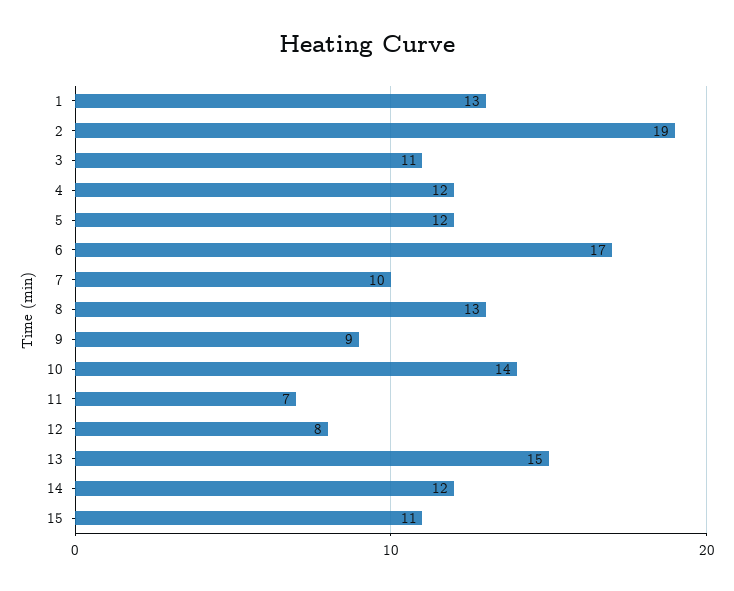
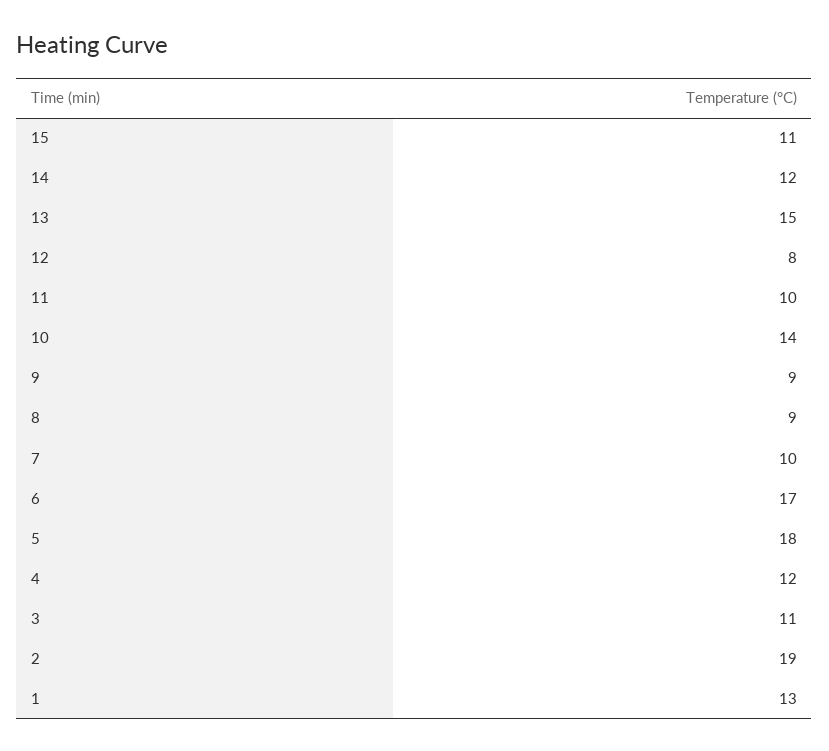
  {
    "1": 13,
    "2": 19,
    "3": 11,
    "4": 12,
-   "5": 12,
+   "5": 18,
    "6": 17,
    "7": 10,
-   "8": 13,
+   "8": 9,
    "9": 9,
    "10": 14,
-   "11": 7,
+   "11": 10,
    "12": 8,
    "13": 15,
    "14": 12,
    "15": 11
  }

